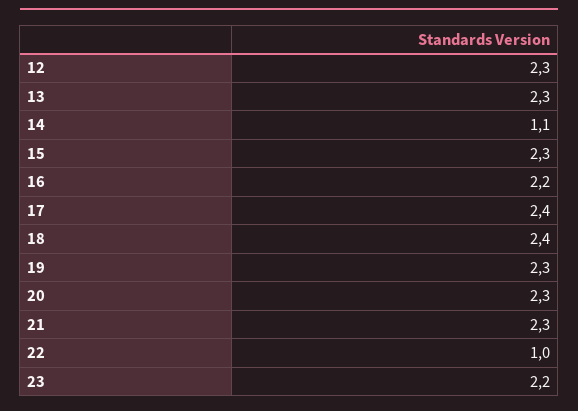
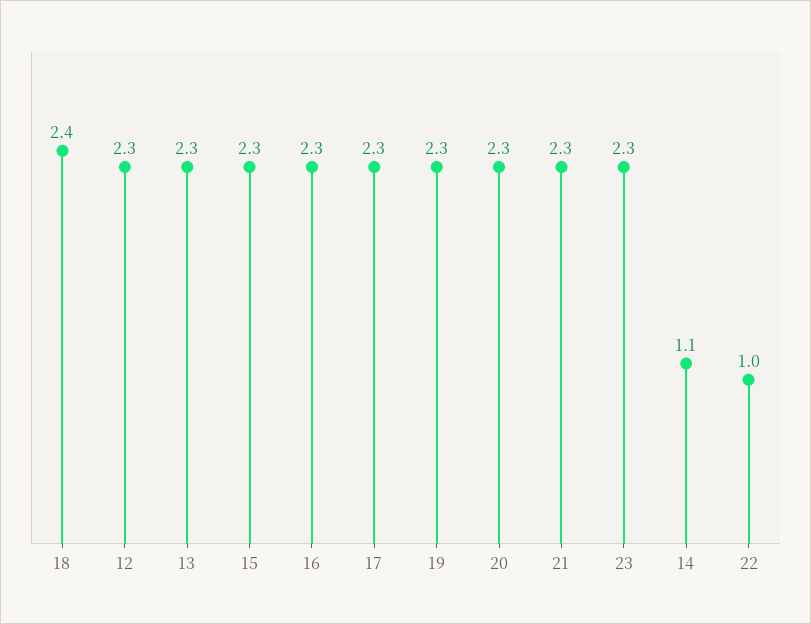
  {
    "12": 2.3,
    "13": 2.3,
    "14": 1.1,
    "15": 2.3,
-   "16": 2.2,
+   "16": 2.3,
-   "17": 2.4,
+   "17": 2.3,
    "18": 2.4,
    "19": 2.3,
    "20": 2.3,
    "21": 2.3,
    "22": 1,
-   "23": 2.2
+   "23": 2.3
  }

